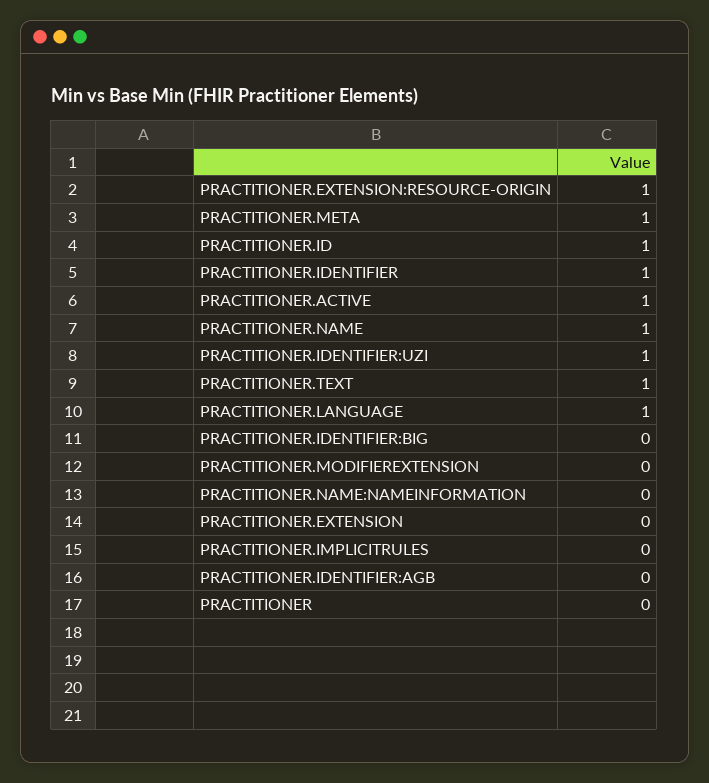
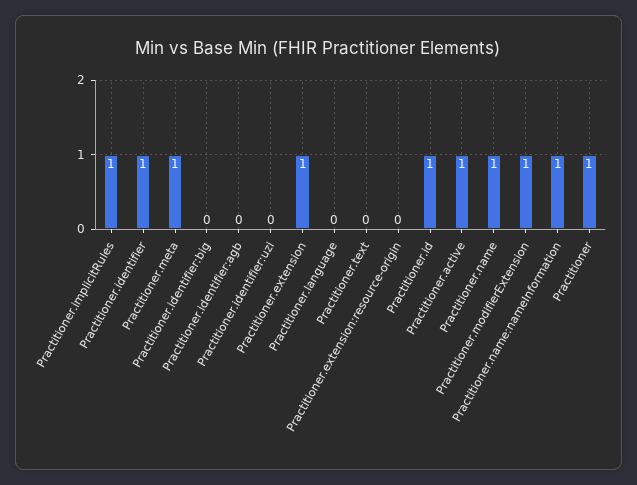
  {
-   "PRACTITIONER.EXTENSION:RESOURCE-ORIGIN": 1,
+   "PRACTITIONER.EXTENSION:RESOURCE-ORIGIN": 0,
    "PRACTITIONER.META": 1,
    "PRACTITIONER.ID": 1,
    "PRACTITIONER.IDENTIFIER": 1,
    "PRACTITIONER.ACTIVE": 1,
    "PRACTITIONER.NAME": 1,
-   "PRACTITIONER.IDENTIFIER:UZI": 1,
+   "PRACTITIONER.IDENTIFIER:UZI": 0,
-   "PRACTITIONER.TEXT": 1,
+   "PRACTITIONER.TEXT": 0,
-   "PRACTITIONER.LANGUAGE": 1,
+   "PRACTITIONER.LANGUAGE": 0,
    "PRACTITIONER.IDENTIFIER:BIG": 0,
-   "PRACTITIONER.MODIFIEREXTENSION": 0,
+   "PRACTITIONER.MODIFIEREXTENSION": 1,
-   "PRACTITIONER.NAME:NAMEINFORMATION": 0,
+   "PRACTITIONER.NAME:NAMEINFORMATION": 1,
-   "PRACTITIONER.EXTENSION": 0,
+   "PRACTITIONER.EXTENSION": 1,
-   "PRACTITIONER.IMPLICITRULES": 0,
+   "PRACTITIONER.IMPLICITRULES": 1,
    "PRACTITIONER.IDENTIFIER:AGB": 0,
-   "PRACTITIONER": 0
+   "PRACTITIONER": 1
  }

